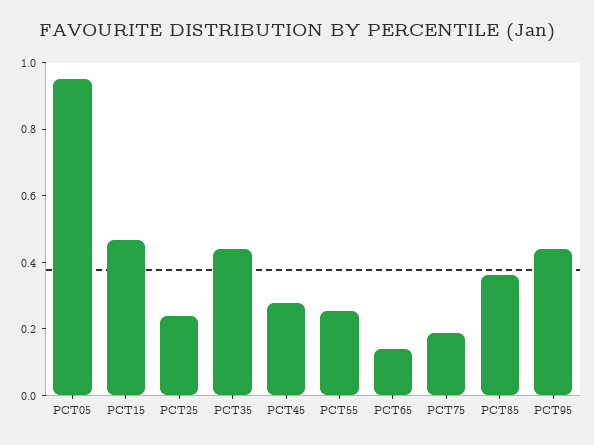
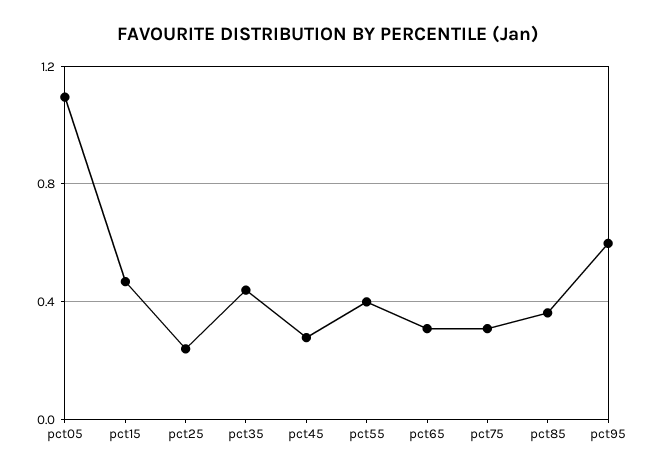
  {
-   "PCT05": 0.95,
+   "PCT05": 1.1,
    "PCT15": 0.45,
    "PCT25": 0.25,
    "PCT35": 0.45,
    "PCT45": 0.3,
-   "PCT55": 0.25,
+   "PCT55": 0.4,
-   "PCT65": 0.15,
+   "PCT65": 0.3,
-   "PCT75": 0.2,
+   "PCT75": 0.3,
    "PCT85": 0.35,
-   "PCT95": 0.45
+   "PCT95": 0.6
  }

